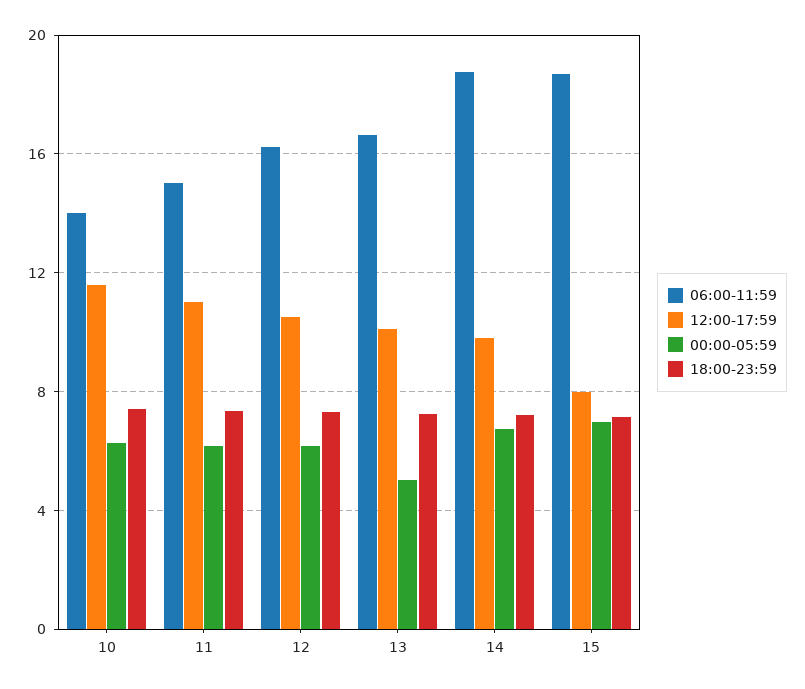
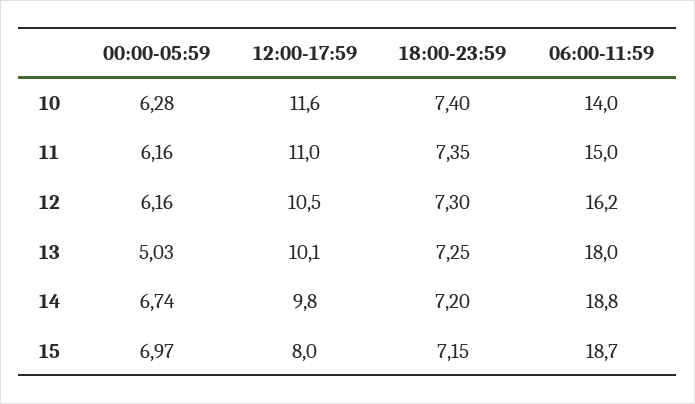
  {
    "06:00-11:59": {
      "10": 14,
      "11": 15,
      "12": 16.2,
-     "13": 16.5,
+     "13": 18,
      "14": 18.8,
      "15": 18.7
    },
    "12:00-17:59": {
      "10": 11.6,
      "11": 11,
      "12": 10.5,
      "13": 10.1,
      "14": 9.8,
      "15": 8
    },
    "00:00-05:59": {
      "10": 6.28,
      "11": 6.16,
      "12": 6.16,
      "13": 5.03,
      "14": 6.74,
      "15": 6.97
    },
    "18:00-23:59": {
      "10": 7.4,
      "11": 7.35,
      "12": 7.3,
      "13": 7.25,
      "14": 7.2,
      "15": 7.15
    }
  }

